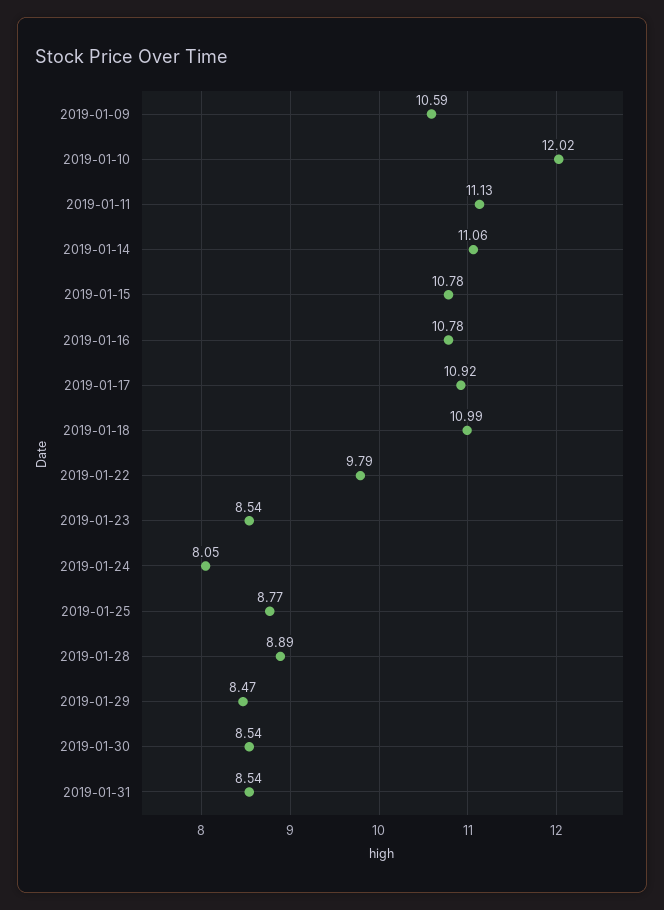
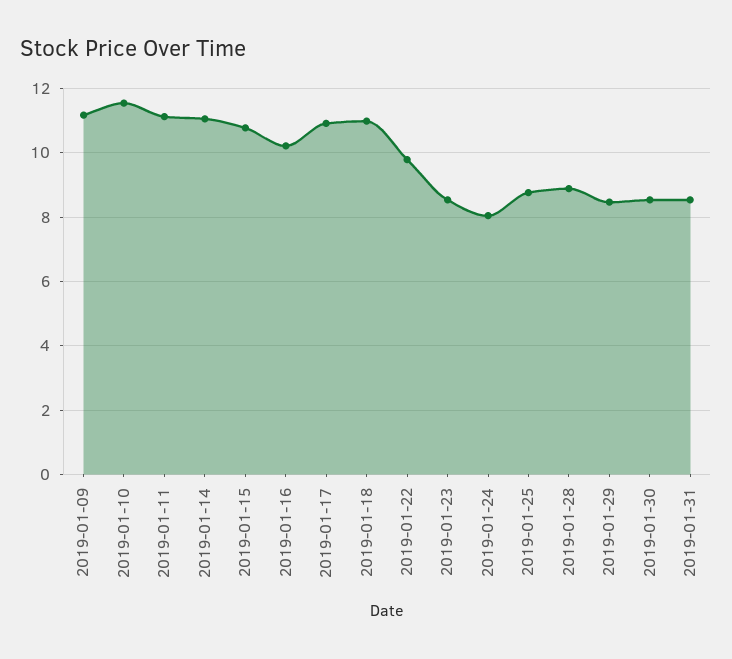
  {
-   "2019-01-09": 10.59,
+   "2019-01-09": 11.2,
-   "2019-01-10": 12.02,
+   "2019-01-10": 11.6,
    "2019-01-11": 11.13,
    "2019-01-14": 11.06,
    "2019-01-15": 10.78,
-   "2019-01-16": 10.78,
+   "2019-01-16": 10.2,
    "2019-01-17": 10.92,
    "2019-01-18": 10.99,
    "2019-01-22": 9.79,
    "2019-01-23": 8.54,
    "2019-01-24": 8.05,
    "2019-01-25": 8.77,
    "2019-01-28": 8.89,
    "2019-01-29": 8.47,
    "2019-01-30": 8.54,
    "2019-01-31": 8.54
  }

